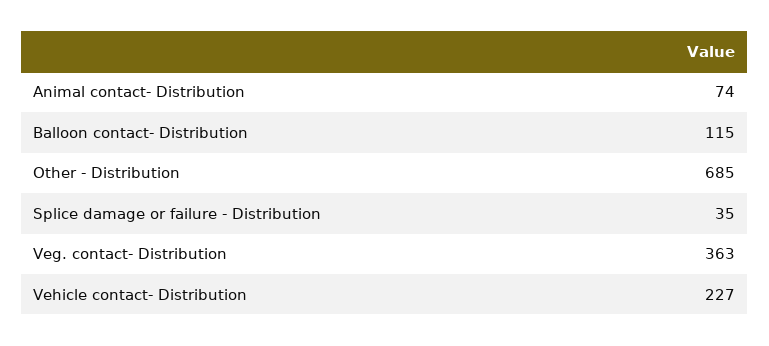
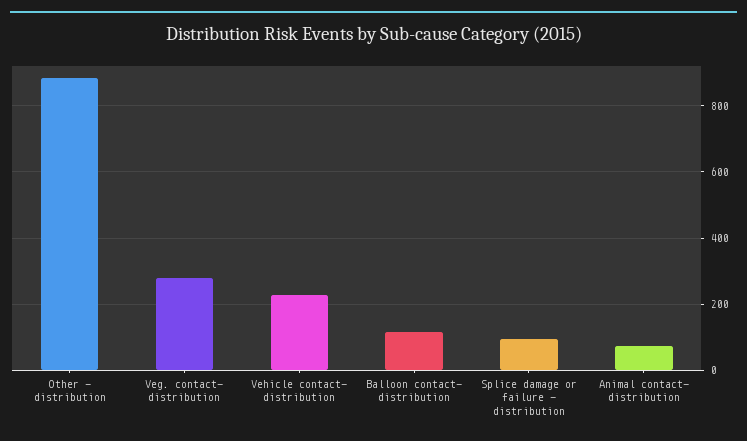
  {
    "Animal contact- Distribution": 74,
    "Balloon contact- Distribution": 115,
-   "Other - Distribution": 685,
+   "Other - Distribution": 880,
-   "Splice damage or failure - Distribution": 35,
+   "Splice damage or failure - Distribution": 100,
-   "Veg. contact- Distribution": 363,
+   "Veg. contact- Distribution": 280,
    "Vehicle contact- Distribution": 227
  }

